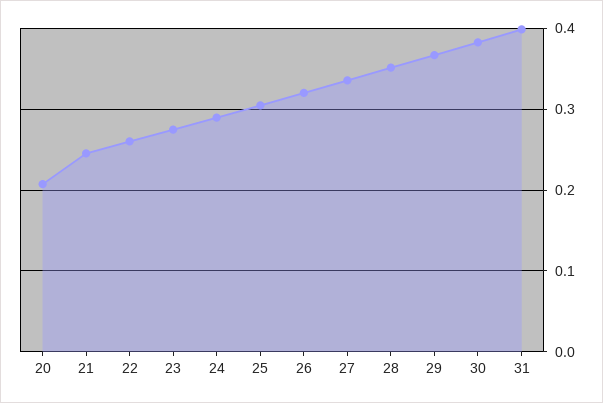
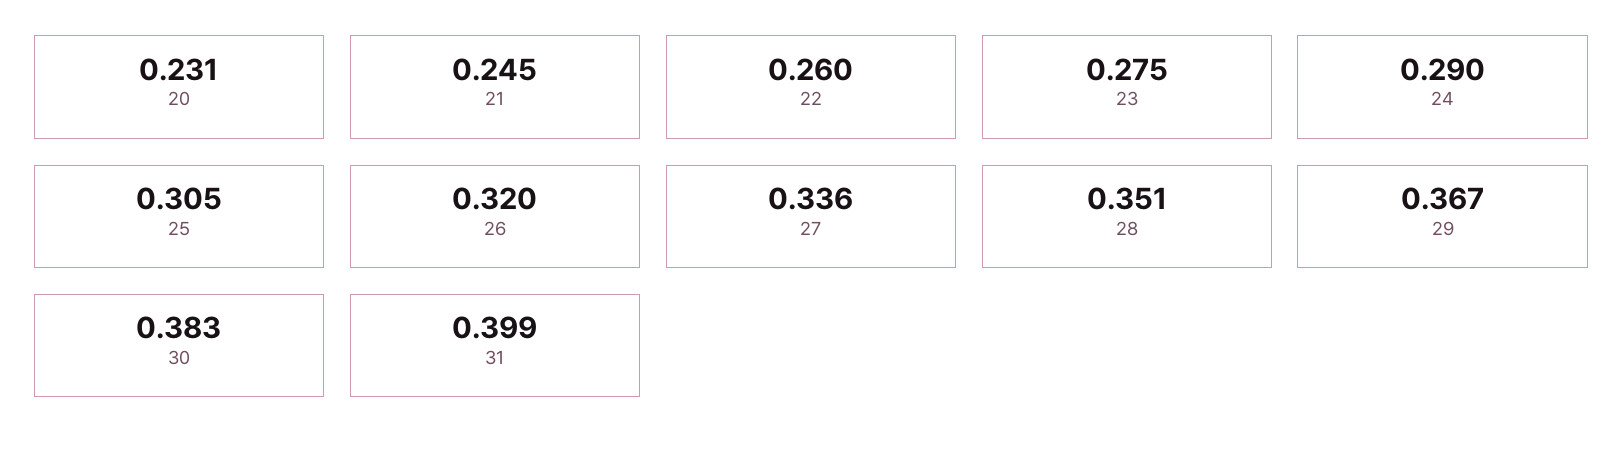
  {
-   "20": 0.21,
+   "20": 0.231,
    "21": 0.245,
    "22": 0.26,
    "23": 0.275,
    "24": 0.29,
    "25": 0.305,
    "26": 0.32,
    "27": 0.336,
    "28": 0.351,
    "29": 0.367,
    "30": 0.383,
    "31": 0.399
  }

